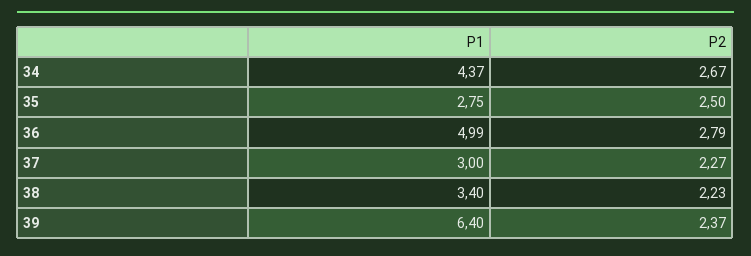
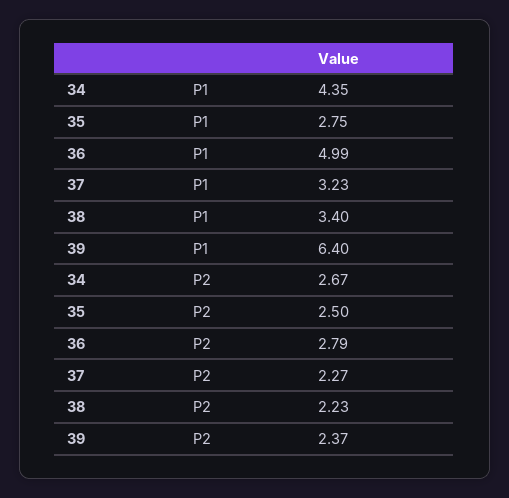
  {
    "P1": {
-     "34": 4.37,
+     "34": 4.35,
      "35": 2.75,
      "36": 4.99,
-     "37": 3,
+     "37": 3.23,
      "38": 3.4,
      "39": 6.4
    },
    "P2": {
      "34": 2.67,
      "35": 2.5,
      "36": 2.79,
      "37": 2.27,
      "38": 2.23,
      "39": 2.37
    }
  }

